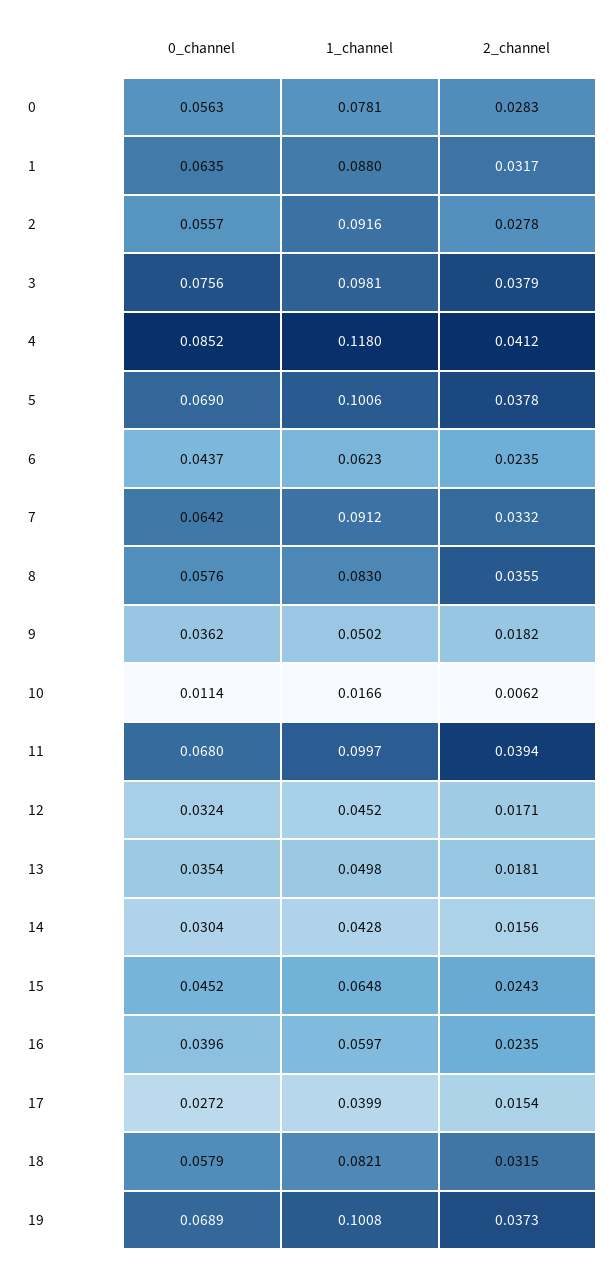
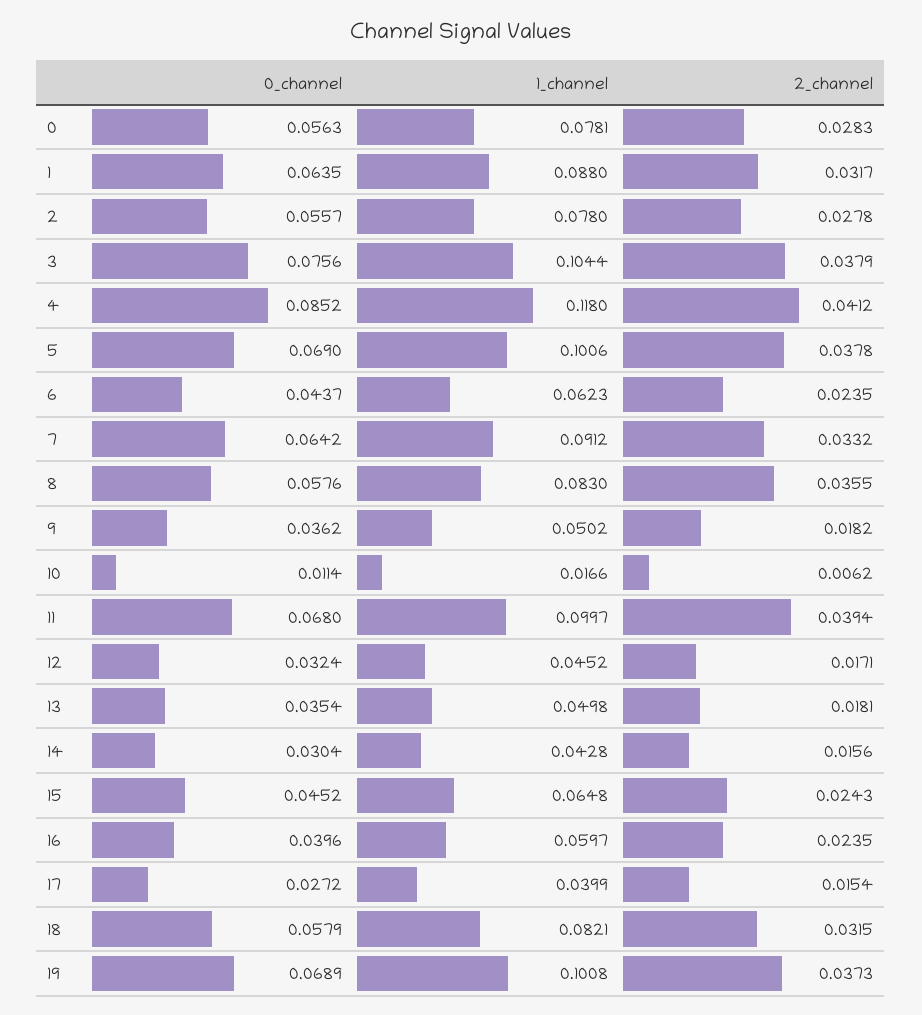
  {
    "0_channel": {
      "0": 0.0563,
      "1": 0.0635,
      "2": 0.0557,
      "3": 0.0756,
      "4": 0.0852,
      "5": 0.069,
      "6": 0.0437,
      "7": 0.0642,
      "8": 0.0576,
      "9": 0.0362,
      "10": 0.0114,
      "11": 0.068,
      "12": 0.0324,
      "13": 0.0354,
      "14": 0.0304,
      "15": 0.0452,
      "16": 0.0396,
      "17": 0.0272,
      "18": 0.0579,
      "19": 0.0689
    },
    "1_channel": {
      "0": 0.0781,
      "1": 0.088,
-     "2": 0.0916,
+     "2": 0.078,
-     "3": 0.0981,
+     "3": 0.1044,
      "4": 0.118,
      "5": 0.1006,
      "6": 0.0623,
      "7": 0.0912,
      "8": 0.083,
      "9": 0.0502,
      "10": 0.0166,
      "11": 0.0997,
      "12": 0.0452,
      "13": 0.0498,
      "14": 0.0428,
      "15": 0.0648,
      "16": 0.0597,
      "17": 0.0399,
      "18": 0.0821,
      "19": 0.1008
    },
    "2_channel": {
      "0": 0.0283,
      "1": 0.0317,
      "2": 0.0278,
      "3": 0.0379,
      "4": 0.0412,
      "5": 0.0378,
      "6": 0.0235,
      "7": 0.0332,
      "8": 0.0355,
      "9": 0.0182,
      "10": 0.0062,
      "11": 0.0394,
      "12": 0.0171,
      "13": 0.0181,
      "14": 0.0156,
      "15": 0.0243,
      "16": 0.0235,
      "17": 0.0154,
      "18": 0.0315,
      "19": 0.0373
    }
  }

